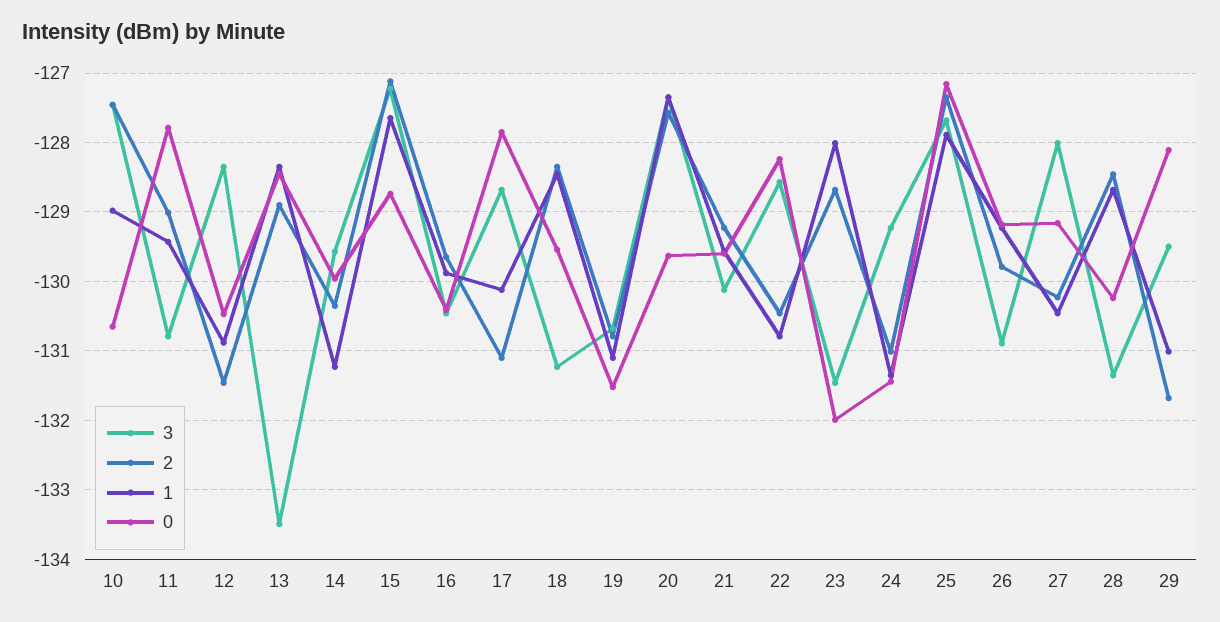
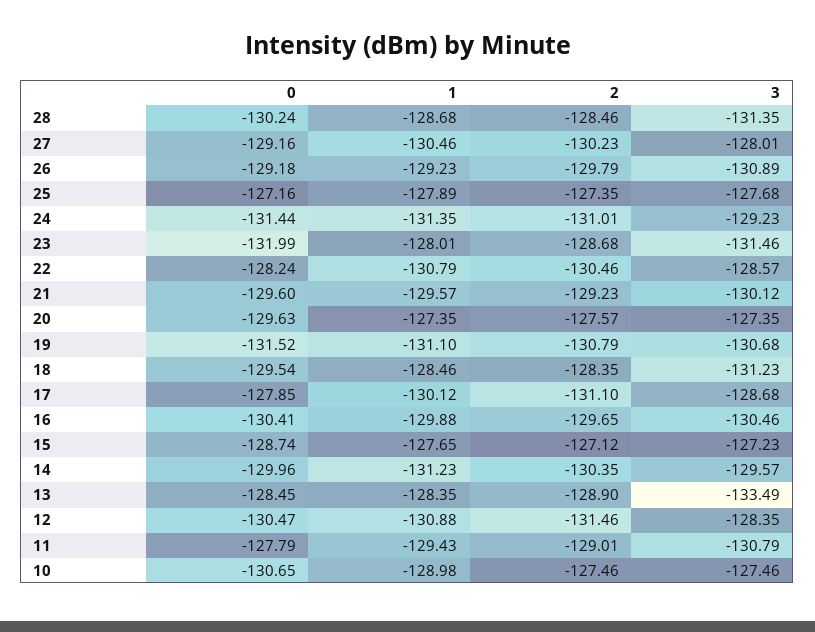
  {
    "3": {
      "10": -127.46,
      "11": -130.79,
      "12": -128.35,
      "13": -133.49,
      "14": -129.57,
      "15": -127.23,
      "16": -130.46,
      "17": -128.68,
      "18": -131.23,
      "19": -130.68,
      "20": -127.35,
      "21": -130.12,
      "22": -128.57,
      "23": -131.46,
      "24": -129.23,
      "25": -127.68,
      "26": -130.89,
      "27": -128.01,
-     "28": -131.35,
+     "28": -131.35
-     "29": -129.5
    },
    "2": {
      "10": -127.46,
      "11": -129.01,
      "12": -131.46,
      "13": -128.9,
      "14": -130.35,
      "15": -127.12,
      "16": -129.65,
      "17": -131.1,
      "18": -128.35,
      "19": -130.79,
      "20": -127.57,
      "21": -129.23,
      "22": -130.46,
      "23": -128.68,
      "24": -131.01,
      "25": -127.35,
      "26": -129.79,
      "27": -130.23,
-     "28": -128.46,
+     "28": -128.46
-     "29": -131.7
    },
    "1": {
      "10": -128.98,
      "11": -129.43,
      "12": -130.88,
      "13": -128.35,
      "14": -131.23,
      "15": -127.65,
      "16": -129.88,
      "17": -130.12,
      "18": -128.46,
      "19": -131.1,
      "20": -127.35,
      "21": -129.57,
      "22": -130.79,
      "23": -128.01,
      "24": -131.35,
      "25": -127.89,
      "26": -129.23,
      "27": -130.46,
-     "28": -128.68,
+     "28": -128.68
-     "29": -131
    },
    "0": {
      "10": -130.65,
      "11": -127.79,
      "12": -130.47,
      "13": -128.45,
      "14": -129.96,
      "15": -128.74,
      "16": -130.41,
      "17": -127.85,
      "18": -129.54,
      "19": -131.52,
      "20": -129.63,
      "21": -129.6,
      "22": -128.24,
      "23": -131.99,
      "24": -131.44,
      "25": -127.16,
      "26": -129.18,
      "27": -129.16,
-     "28": -130.24,
+     "28": -130.24
-     "29": -128.1
    }
  }

